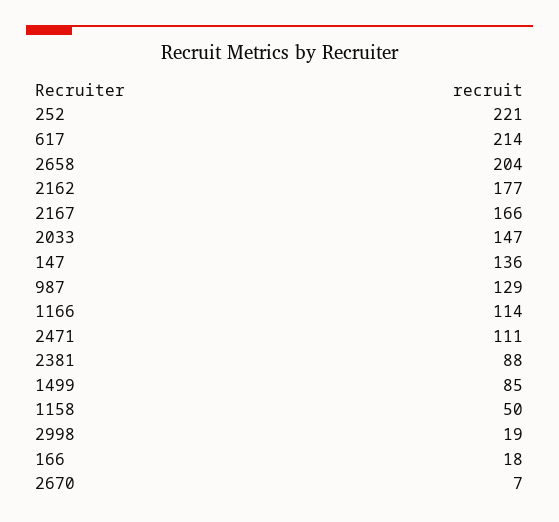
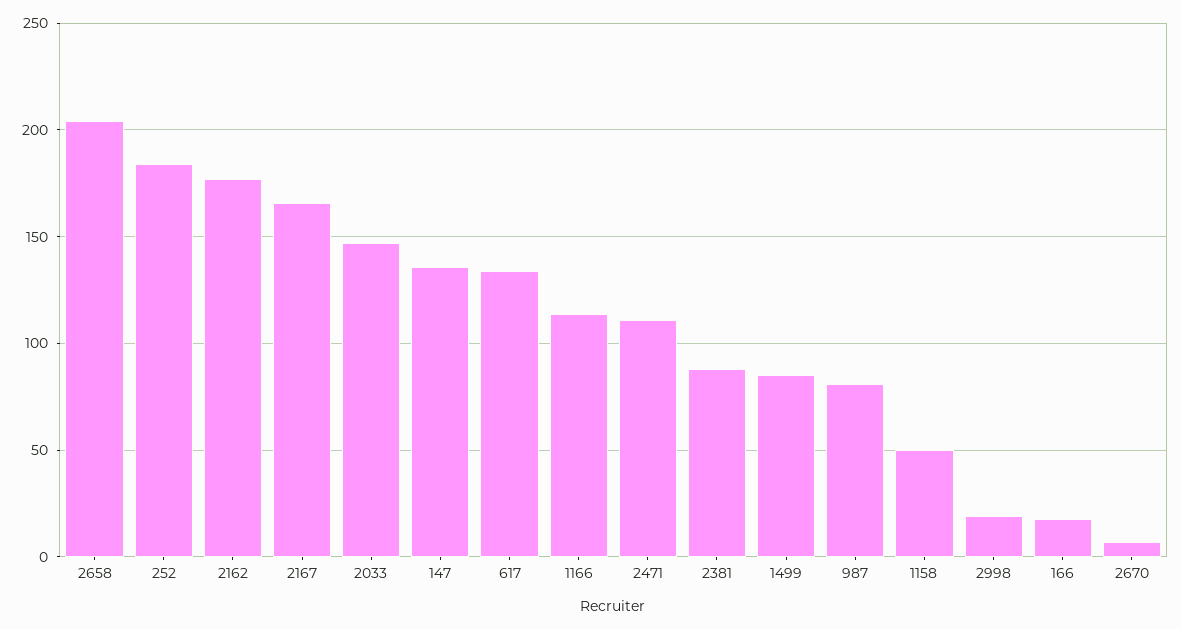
  {
-   "252": 221,
+   "252": 185,
-   "617": 214,
+   "617": 135,
    "2658": 204,
    "2162": 177,
    "2167": 166,
    "2033": 147,
    "147": 136,
-   "987": 129,
+   "987": 80,
    "1166": 114,
    "2471": 111,
    "2381": 88,
    "1499": 85,
    "1158": 50,
    "2998": 19,
    "166": 18,
    "2670": 7
  }

